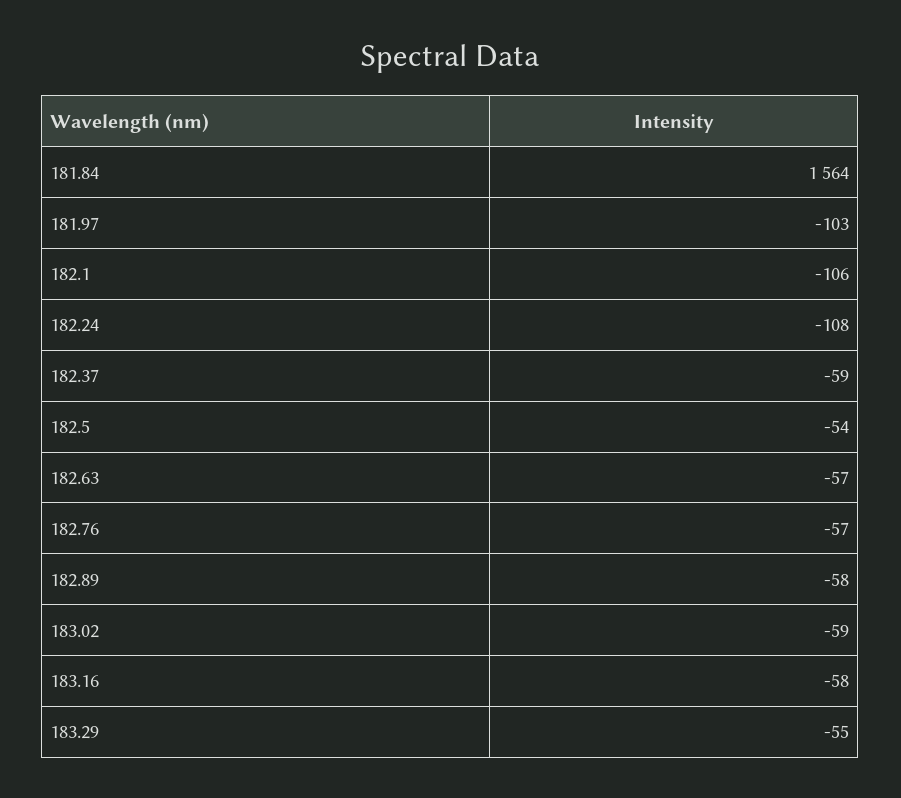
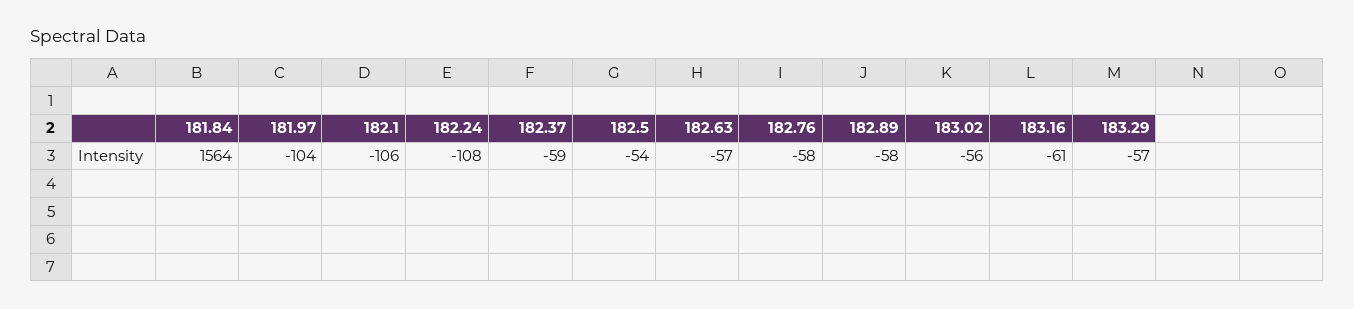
  {
    "181.84": 1564,
-   "181.97": -103,
+   "181.97": -104,
    "182.1": -106,
    "182.24": -108,
    "182.37": -59,
    "182.5": -54,
    "182.63": -57,
-   "182.76": -57,
+   "182.76": -58,
    "182.89": -58,
-   "183.02": -59,
+   "183.02": -56,
-   "183.16": -58,
+   "183.16": -61,
-   "183.29": -55
+   "183.29": -57
  }

